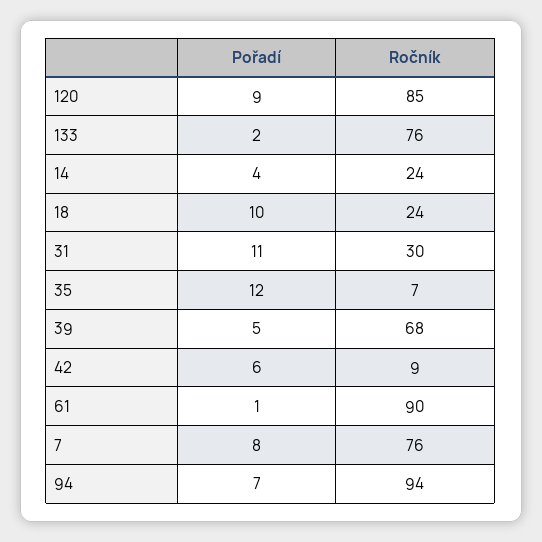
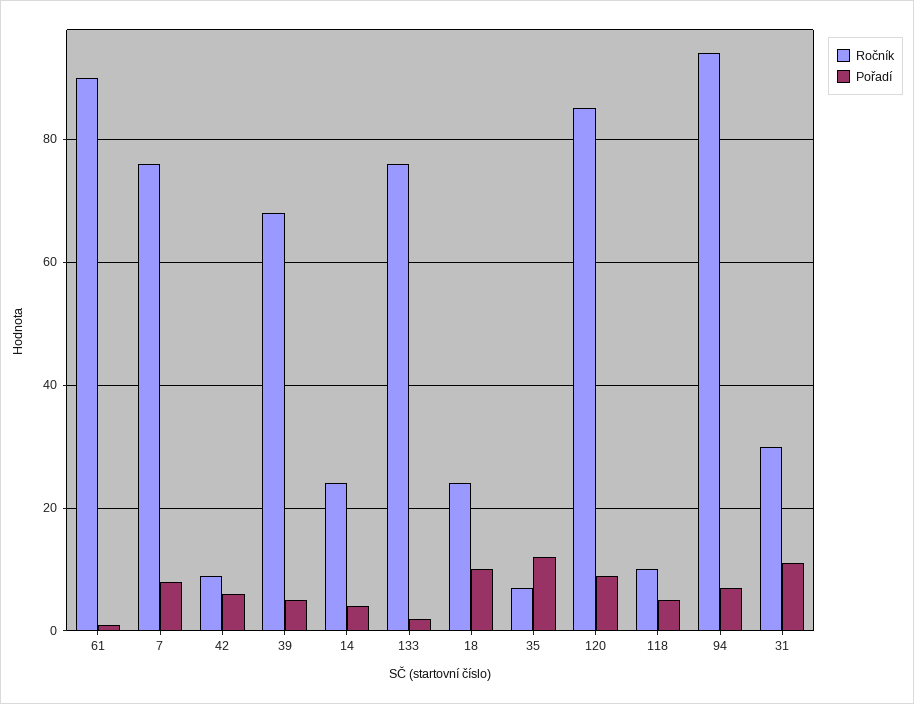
  {
    "Pořadí": {
      "120": 9,
      "133": 2,
      "14": 4,
      "18": 10,
      "31": 11,
      "35": 12,
      "39": 5,
      "42": 6,
      "61": 1,
      "7": 8,
-     "94": 7
+     "94": 7,
+     "118": 5
    },
    "Ročník": {
      "120": 85,
      "133": 76,
      "14": 24,
      "18": 24,
      "31": 30,
      "35": 7,
      "39": 68,
      "42": 9,
      "61": 90,
      "7": 76,
-     "94": 94
+     "94": 94,
+     "118": 10
    }
  }

